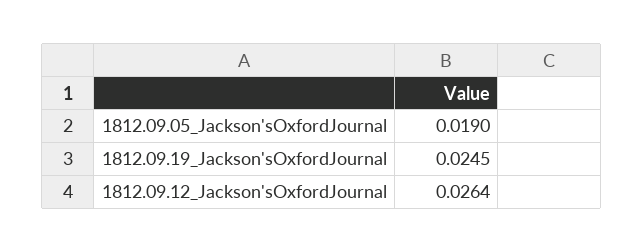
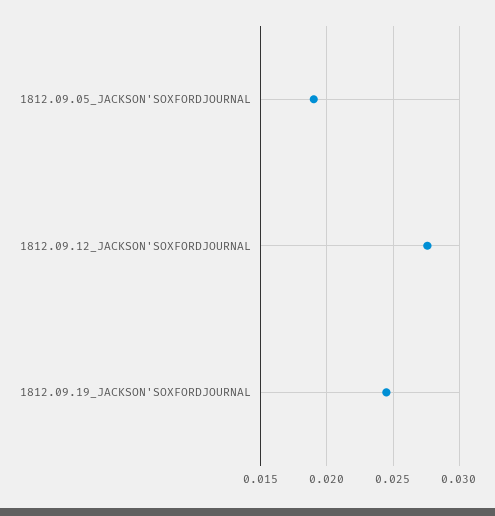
  {
    "1812.09.05_Jackson'sOxfordJournal": 0.019,
    "1812.09.19_Jackson'sOxfordJournal": 0.0245,
-   "1812.09.12_Jackson'sOxfordJournal": 0.0264
+   "1812.09.12_Jackson'sOxfordJournal": 0.0275
  }

